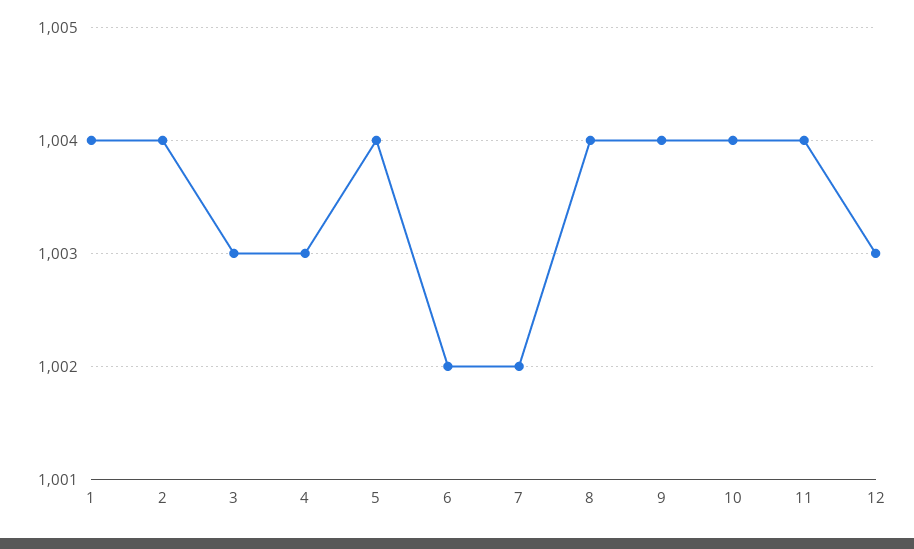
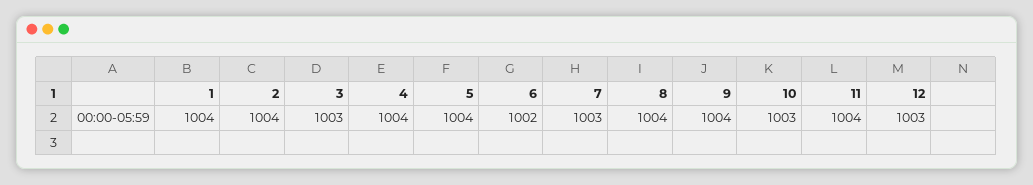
  {
    "1": 1004,
    "2": 1004,
    "3": 1003,
-   "4": 1003,
+   "4": 1004,
    "5": 1004,
    "6": 1002,
-   "7": 1002,
+   "7": 1003,
    "8": 1004,
    "9": 1004,
-   "10": 1004,
+   "10": 1003,
    "11": 1004,
    "12": 1003
  }

